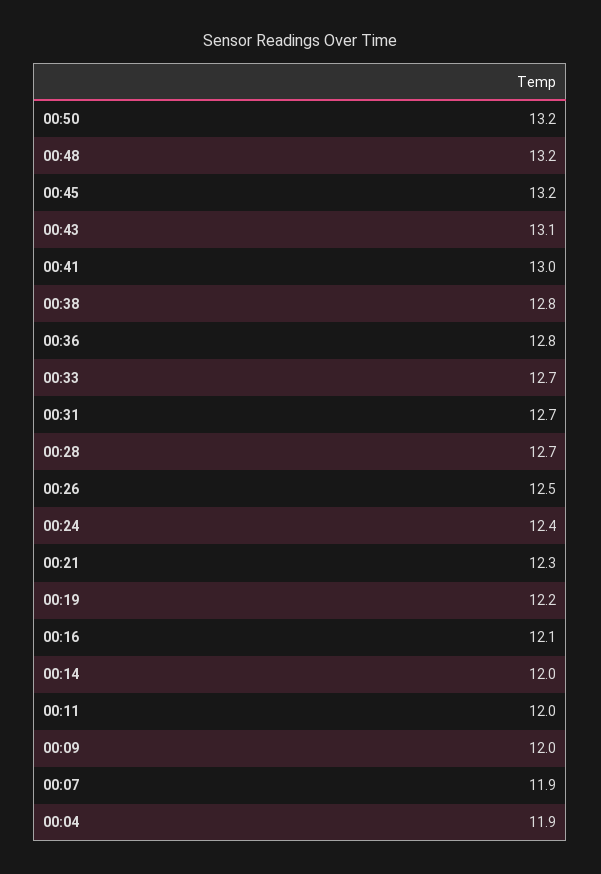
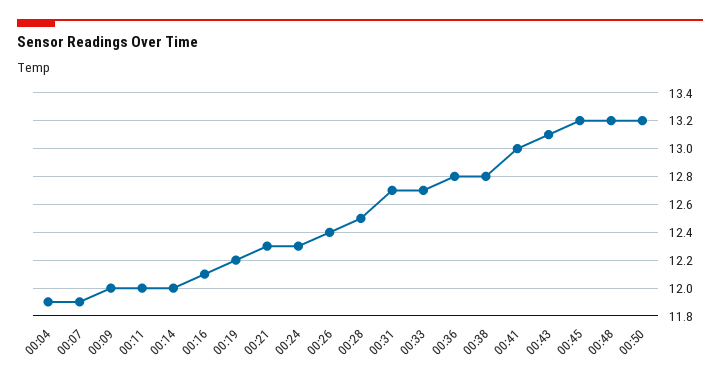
  {
    "00:50": 13.2,
    "00:48": 13.2,
    "00:45": 13.2,
    "00:43": 13.1,
    "00:41": 13,
    "00:38": 12.8,
    "00:36": 12.8,
    "00:33": 12.7,
    "00:31": 12.7,
-   "00:28": 12.7,
+   "00:28": 12.5,
-   "00:26": 12.5,
+   "00:26": 12.4,
-   "00:24": 12.4,
+   "00:24": 12.3,
    "00:21": 12.3,
    "00:19": 12.2,
    "00:16": 12.1,
    "00:14": 12,
    "00:11": 12,
    "00:09": 12,
    "00:07": 11.9,
    "00:04": 11.9
  }

